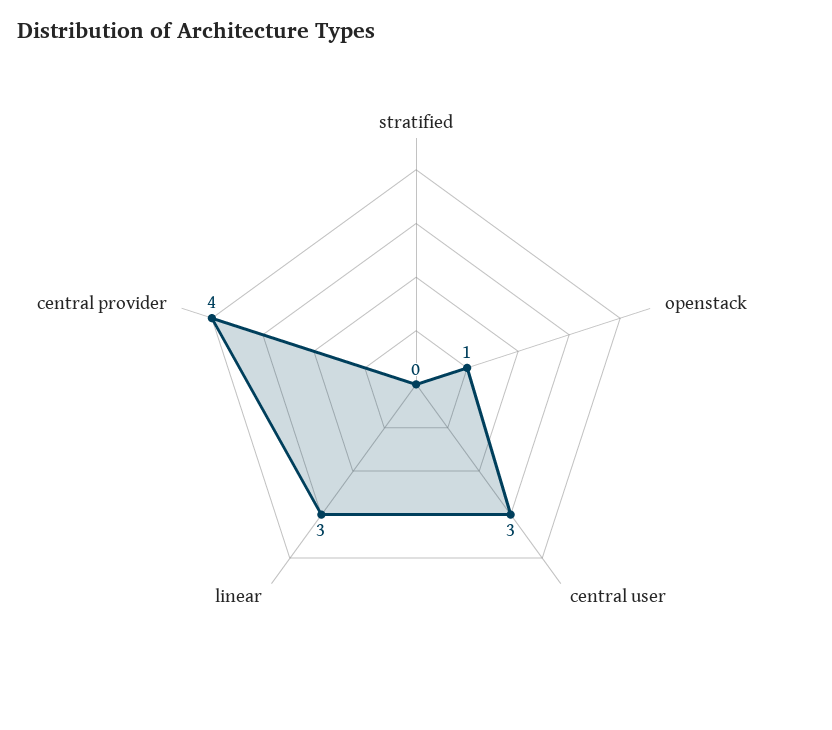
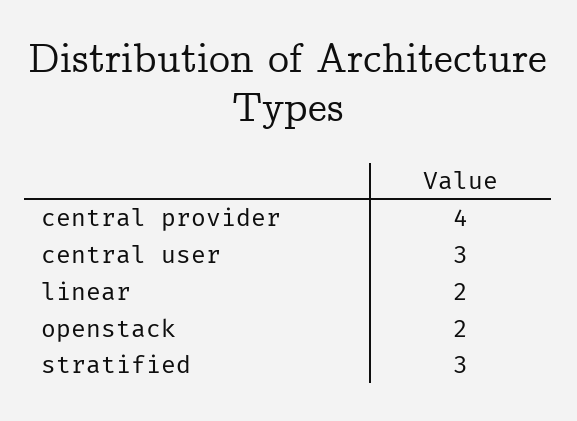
  {
-   "stratified": 0,
+   "stratified": 3,
-   "openstack": 1,
+   "openstack": 2,
    "central user": 3,
-   "linear": 3,
+   "linear": 2,
    "central provider": 4
  }

